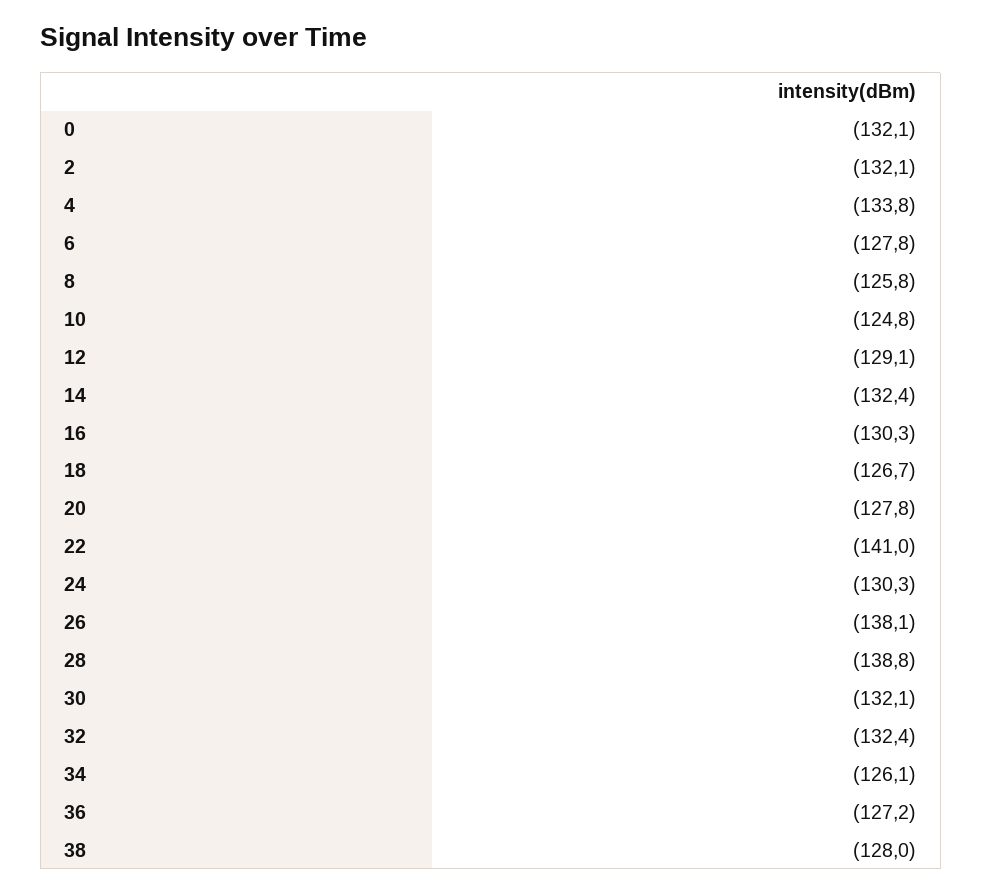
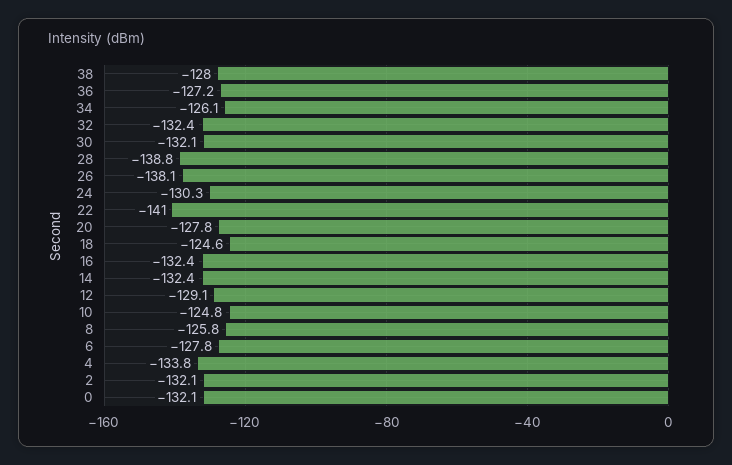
  {
    "0": -132.1,
    "2": -132.1,
    "4": -133.8,
    "6": -127.8,
    "8": -125.8,
    "10": -124.8,
    "12": -129.1,
    "14": -132.4,
-   "16": -130.3,
+   "16": -132.4,
-   "18": -126.7,
+   "18": -124.6,
    "20": -127.8,
    "22": -141,
    "24": -130.3,
    "26": -138.1,
    "28": -138.8,
    "30": -132.1,
    "32": -132.4,
    "34": -126.1,
    "36": -127.2,
    "38": -128
  }

